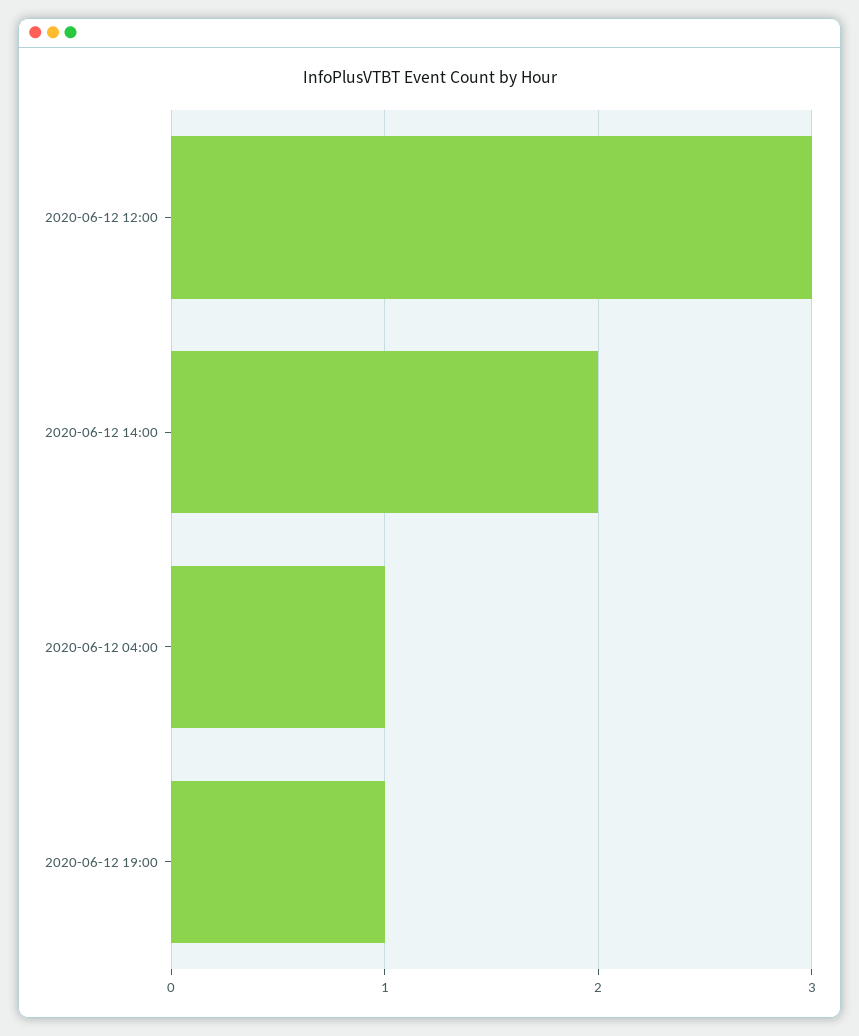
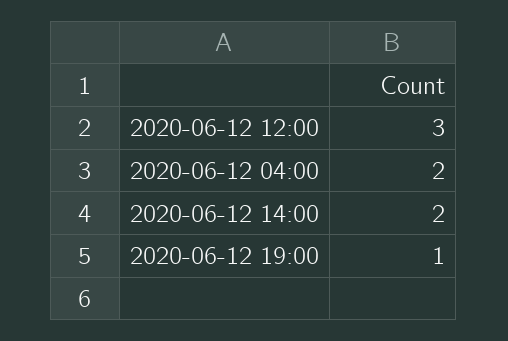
  {
    "2020-06-12 12:00": 3,
    "2020-06-12 14:00": 2,
-   "2020-06-12 04:00": 1,
+   "2020-06-12 04:00": 2,
    "2020-06-12 19:00": 1
  }

